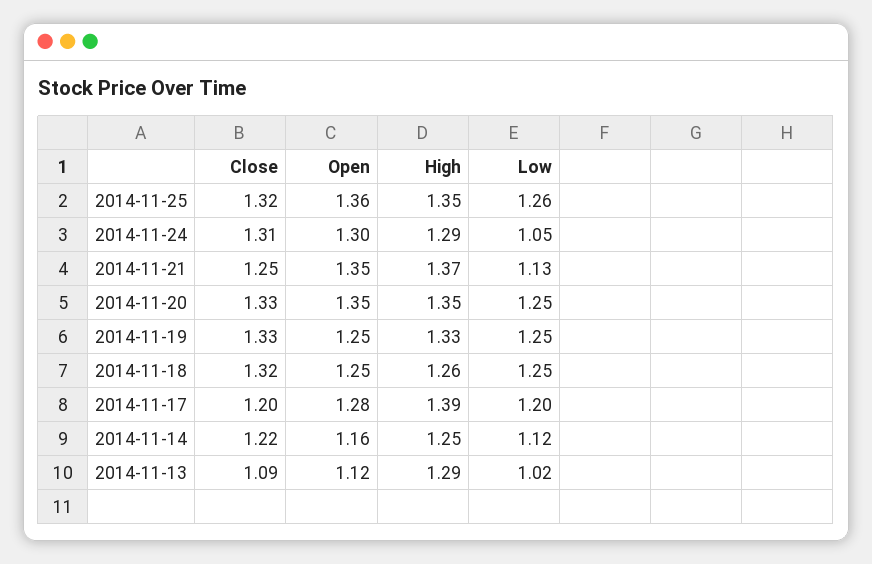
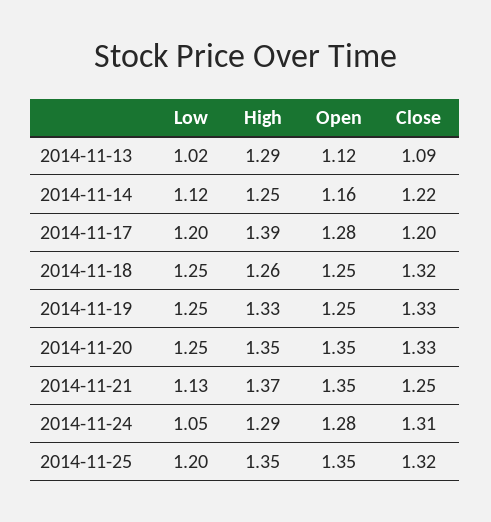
  {
    "Close": {
      "2014-11-25": 1.32,
      "2014-11-24": 1.31,
      "2014-11-21": 1.25,
      "2014-11-20": 1.33,
      "2014-11-19": 1.33,
      "2014-11-18": 1.32,
      "2014-11-17": 1.2,
      "2014-11-14": 1.22,
      "2014-11-13": 1.09
    },
    "Open": {
-     "2014-11-25": 1.36,
+     "2014-11-25": 1.35,
-     "2014-11-24": 1.3,
+     "2014-11-24": 1.28,
      "2014-11-21": 1.35,
      "2014-11-20": 1.35,
      "2014-11-19": 1.25,
      "2014-11-18": 1.25,
      "2014-11-17": 1.28,
      "2014-11-14": 1.16,
      "2014-11-13": 1.12
    },
    "High": {
      "2014-11-25": 1.35,
      "2014-11-24": 1.29,
      "2014-11-21": 1.37,
      "2014-11-20": 1.35,
      "2014-11-19": 1.33,
      "2014-11-18": 1.26,
      "2014-11-17": 1.39,
      "2014-11-14": 1.25,
      "2014-11-13": 1.29
    },
    "Low": {
-     "2014-11-25": 1.26,
+     "2014-11-25": 1.2,
      "2014-11-24": 1.05,
      "2014-11-21": 1.13,
      "2014-11-20": 1.25,
      "2014-11-19": 1.25,
      "2014-11-18": 1.25,
      "2014-11-17": 1.2,
      "2014-11-14": 1.12,
      "2014-11-13": 1.02
    }
  }

